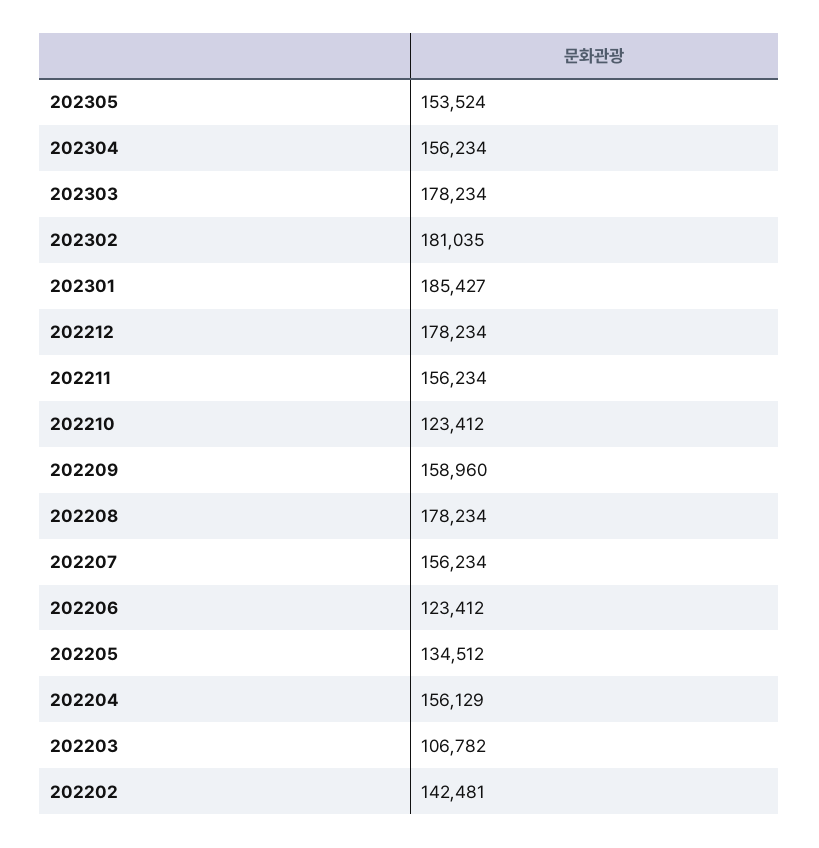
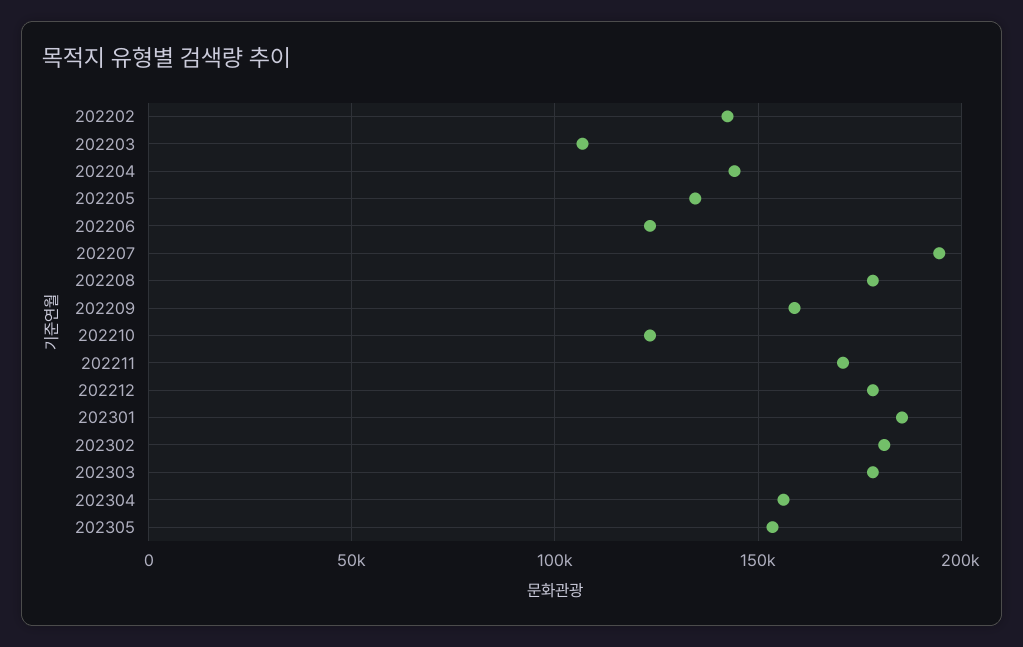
  {
    "202305": 153524,
    "202304": 156234,
    "202303": 178234,
    "202302": 181035,
    "202301": 185427,
    "202212": 178234,
-   "202211": 156234,
+   "202211": 170000,
    "202210": 123412,
    "202209": 158960,
    "202208": 178234,
-   "202207": 156234,
+   "202207": 195000,
    "202206": 123412,
    "202205": 134512,
-   "202204": 156129,
+   "202204": 145000,
    "202203": 106782,
    "202202": 142481
  }

